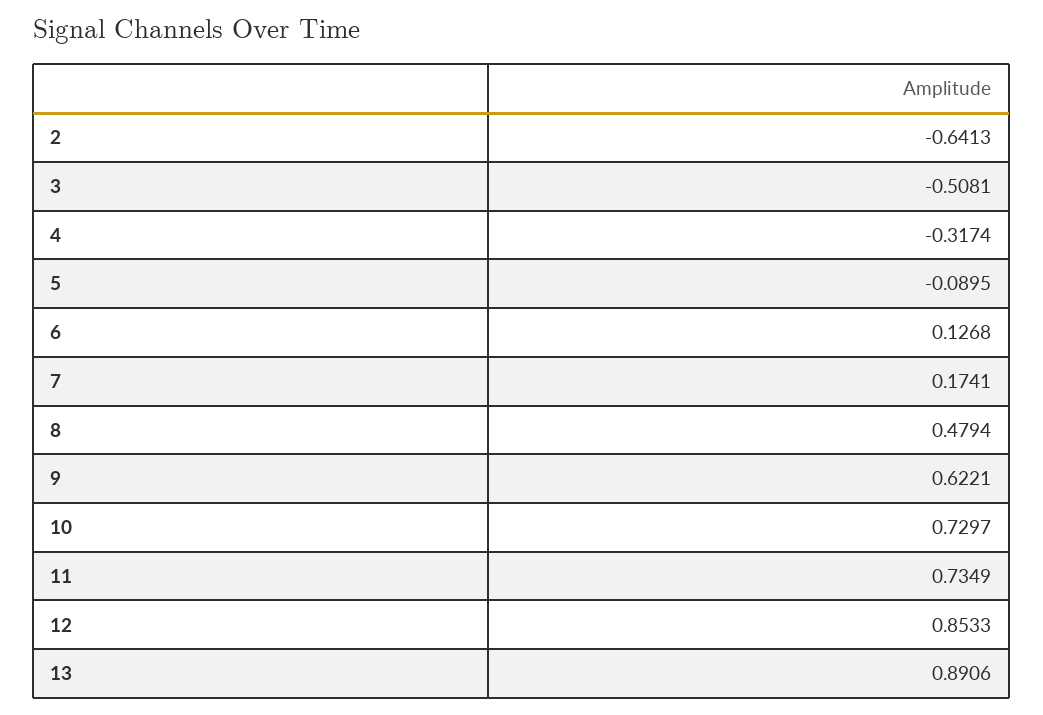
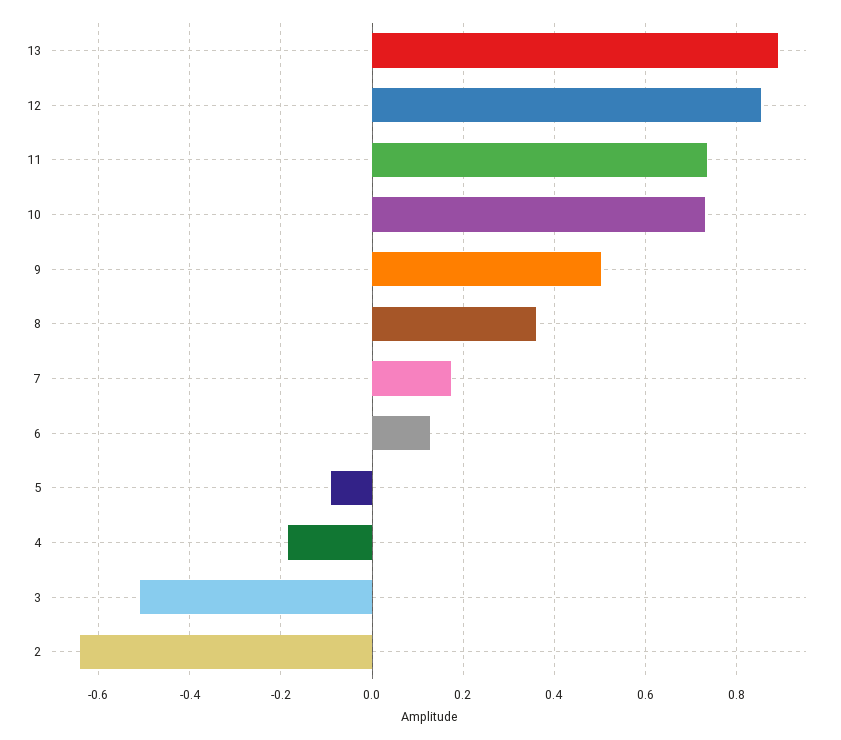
  {
    "2": -0.6413,
    "3": -0.5081,
-   "4": -0.3174,
+   "4": -0.18,
    "5": -0.0895,
    "6": 0.1268,
    "7": 0.1741,
-   "8": 0.4794,
+   "8": 0.36,
-   "9": 0.6221,
+   "9": 0.5,
    "10": 0.7297,
    "11": 0.7349,
    "12": 0.8533,
    "13": 0.8906
  }

